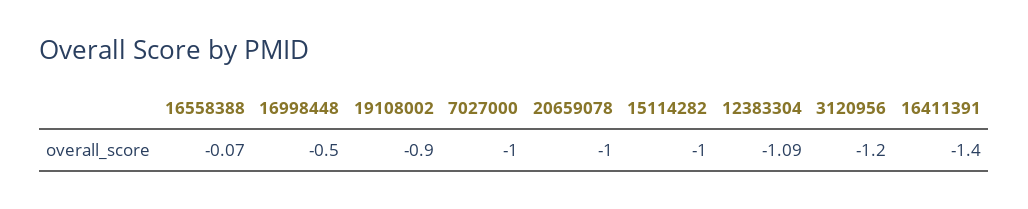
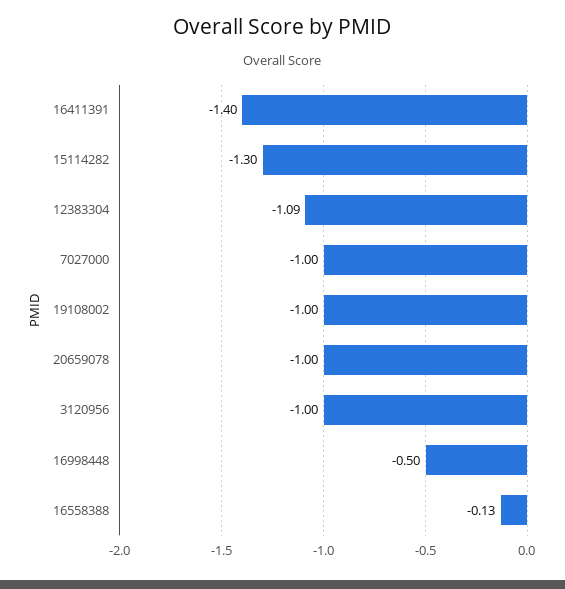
  {
-   "16558388": -0.07,
+   "16558388": -0.13,
    "16998448": -0.5,
-   "19108002": -0.9,
+   "19108002": -1,
    "7027000": -1,
    "20659078": -1,
-   "15114282": -1,
+   "15114282": -1.3,
    "12383304": -1.09,
-   "3120956": -1.2,
+   "3120956": -1,
    "16411391": -1.4
  }

